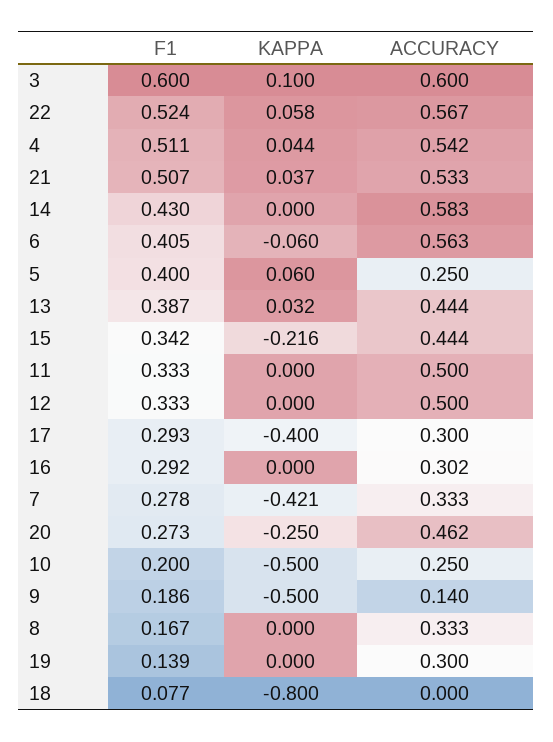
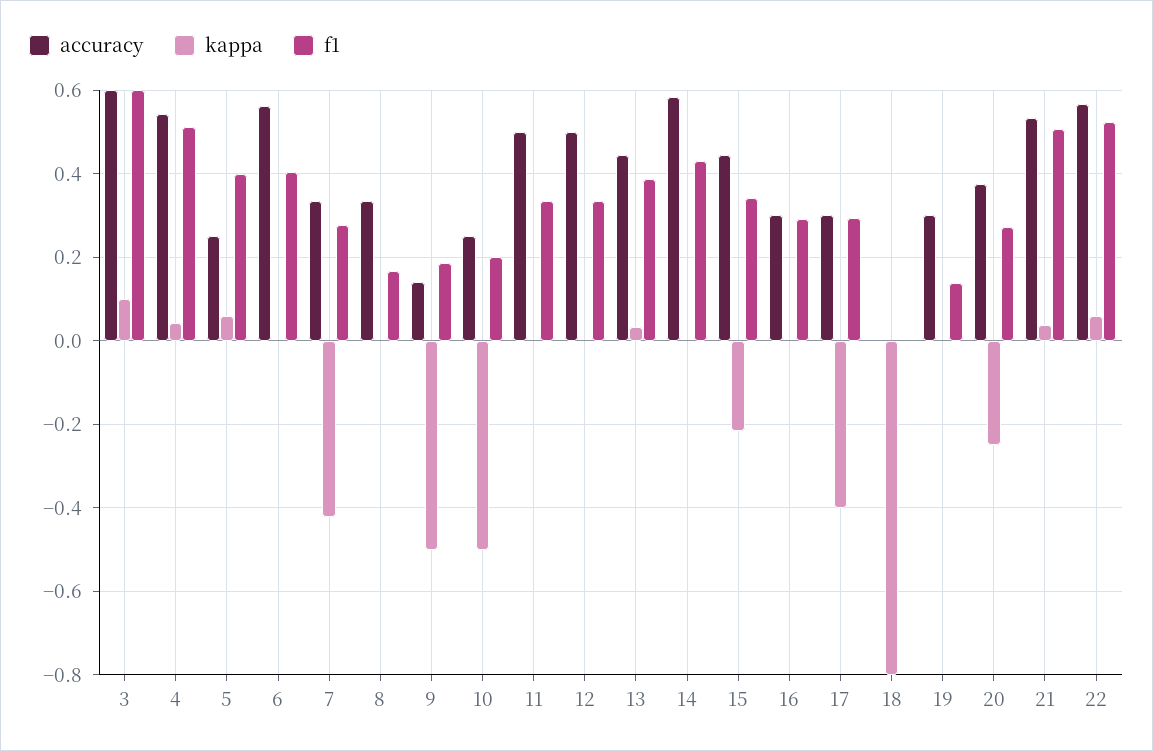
  {
    "F1": {
      "3": 0.6,
      "22": 0.524,
      "4": 0.511,
      "21": 0.507,
      "14": 0.43,
      "6": 0.405,
      "5": 0.4,
      "13": 0.387,
      "15": 0.342,
      "11": 0.333,
      "12": 0.333,
      "17": 0.293,
      "16": 0.292,
      "7": 0.278,
      "20": 0.273,
      "10": 0.2,
      "9": 0.186,
      "8": 0.167,
      "19": 0.139,
-     "18": 0.077
+     "18": 0
    },
    "KAPPA": {
      "3": 0.1,
      "22": 0.058,
      "4": 0.044,
      "21": 0.037,
      "14": 0,
-     "6": -0.06,
+     "6": 0,
      "5": 0.06,
      "13": 0.032,
      "15": -0.216,
      "11": 0,
      "12": 0,
      "17": -0.4,
      "16": 0,
      "7": -0.421,
      "20": -0.25,
      "10": -0.5,
      "9": -0.5,
      "8": 0,
      "19": 0,
      "18": -0.8
    },
    "ACCURACY": {
      "3": 0.6,
      "22": 0.567,
      "4": 0.542,
      "21": 0.533,
      "14": 0.583,
      "6": 0.563,
      "5": 0.25,
      "13": 0.444,
      "15": 0.444,
      "11": 0.5,
      "12": 0.5,
      "17": 0.3,
      "16": 0.302,
      "7": 0.333,
-     "20": 0.462,
+     "20": 0.38,
      "10": 0.25,
      "9": 0.14,
      "8": 0.333,
      "19": 0.3,
      "18": 0
    }
  }

